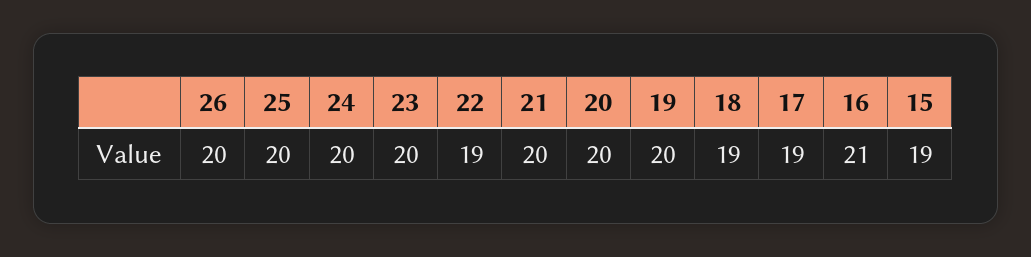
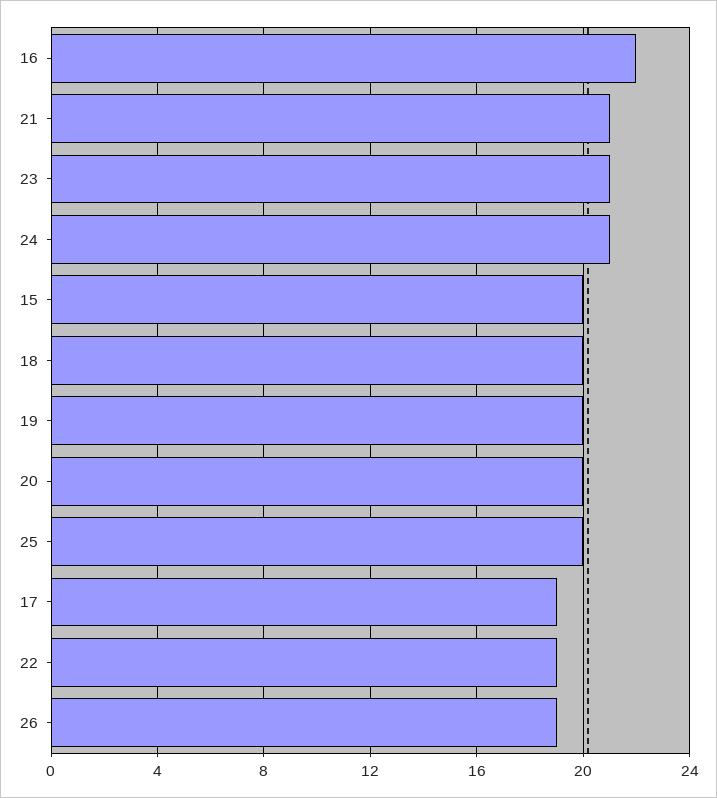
  {
-   "26": 20,
+   "26": 19,
    "25": 20,
-   "24": 20,
+   "24": 21,
-   "23": 20,
+   "23": 21,
    "22": 19,
-   "21": 20,
+   "21": 21,
    "20": 20,
    "19": 20,
-   "18": 19,
+   "18": 20,
    "17": 19,
-   "16": 21,
+   "16": 22,
-   "15": 19
+   "15": 20
  }

